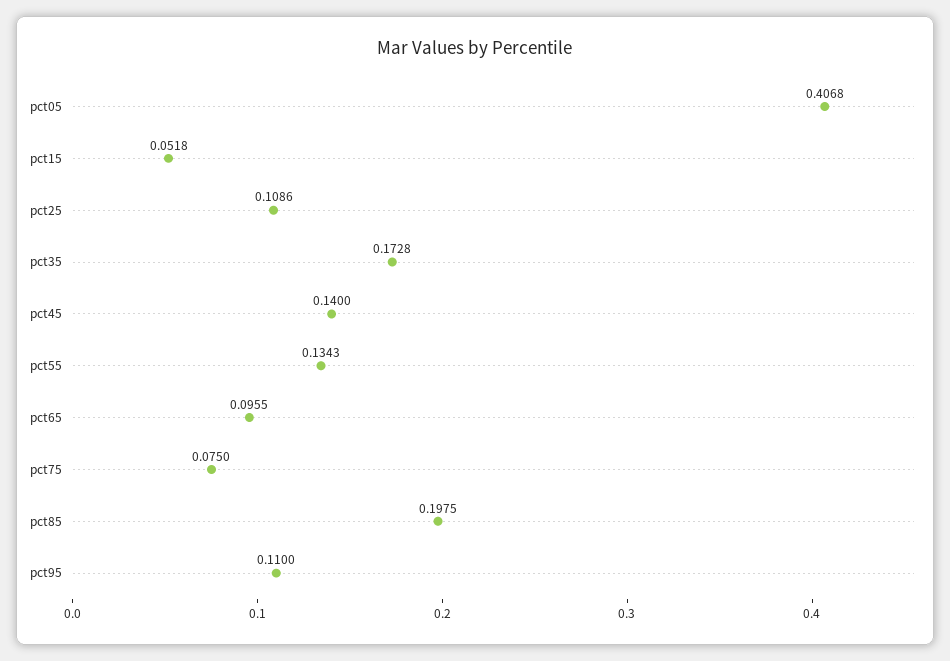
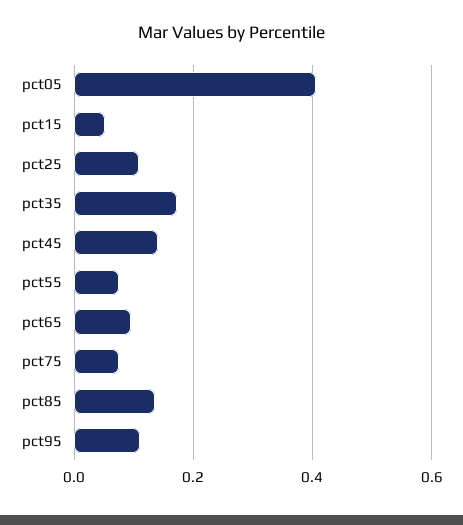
  {
    "pct05": 0.4068,
    "pct15": 0.0518,
    "pct25": 0.1086,
    "pct35": 0.1728,
    "pct45": 0.14,
-   "pct55": 0.1343,
+   "pct55": 0.08,
    "pct65": 0.0955,
    "pct75": 0.075,
-   "pct85": 0.1975,
+   "pct85": 0.14,
    "pct95": 0.11
  }

